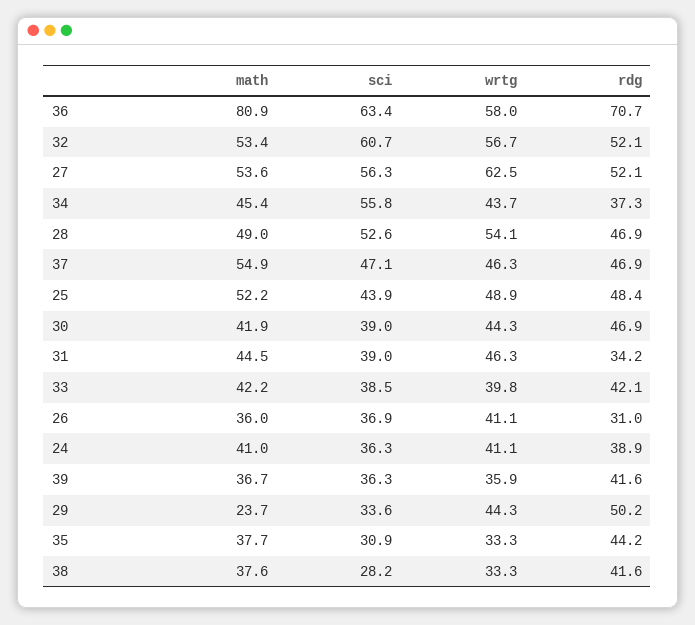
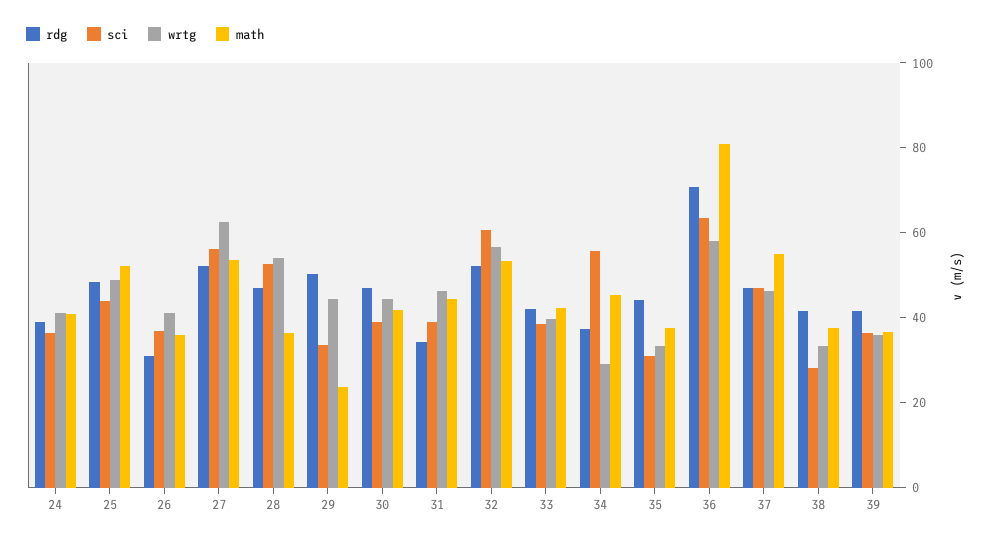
  {
    "math": {
      "36": 80.9,
      "32": 53.4,
      "27": 53.6,
      "34": 45.4,
-     "28": 49,
+     "28": 35,
      "37": 54.9,
      "25": 52.2,
      "30": 41.9,
      "31": 44.5,
      "33": 42.2,
      "26": 36,
      "24": 41,
      "39": 36.7,
      "29": 23.7,
      "35": 37.7,
      "38": 37.6
    },
    "sci": {
      "36": 63.4,
      "32": 60.7,
      "27": 56.3,
      "34": 55.8,
      "28": 52.6,
      "37": 47.1,
      "25": 43.9,
      "30": 39,
      "31": 39,
      "33": 38.5,
      "26": 36.9,
      "24": 36.3,
      "39": 36.3,
      "29": 33.6,
      "35": 30.9,
      "38": 28.2
    },
    "wrtg": {
      "36": 58,
      "32": 56.7,
      "27": 62.5,
-     "34": 43.7,
+     "34": 30,
      "28": 54.1,
      "37": 46.3,
      "25": 48.9,
      "30": 44.3,
      "31": 46.3,
      "33": 39.8,
      "26": 41.1,
      "24": 41.1,
      "39": 35.9,
      "29": 44.3,
      "35": 33.3,
      "38": 33.3
    },
    "rdg": {
      "36": 70.7,
      "32": 52.1,
      "27": 52.1,
      "34": 37.3,
      "28": 46.9,
      "37": 46.9,
      "25": 48.4,
      "30": 46.9,
      "31": 34.2,
      "33": 42.1,
      "26": 31,
      "24": 38.9,
      "39": 41.6,
      "29": 50.2,
      "35": 44.2,
      "38": 41.6
    }
  }

